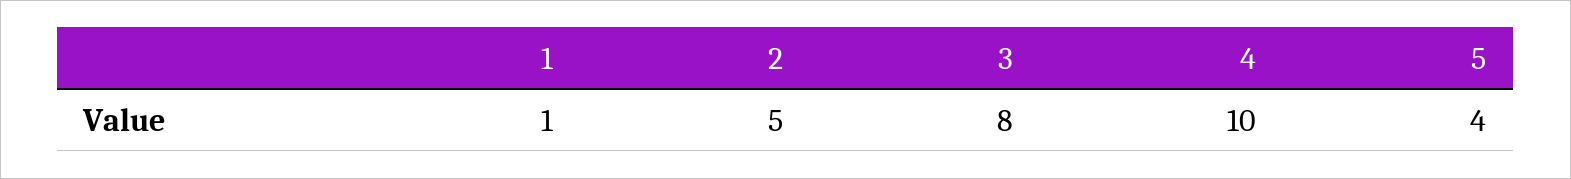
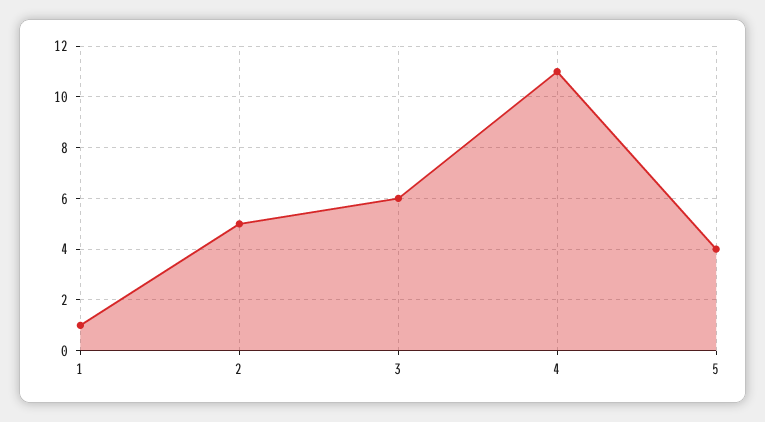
  {
    "1": 1,
    "2": 5,
-   "3": 8,
+   "3": 6,
-   "4": 10,
+   "4": 11,
    "5": 4
  }

